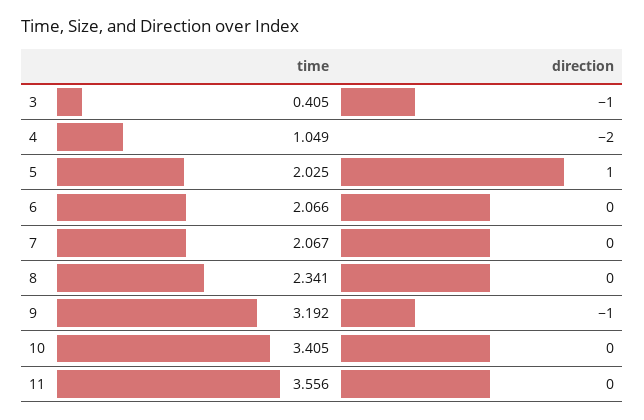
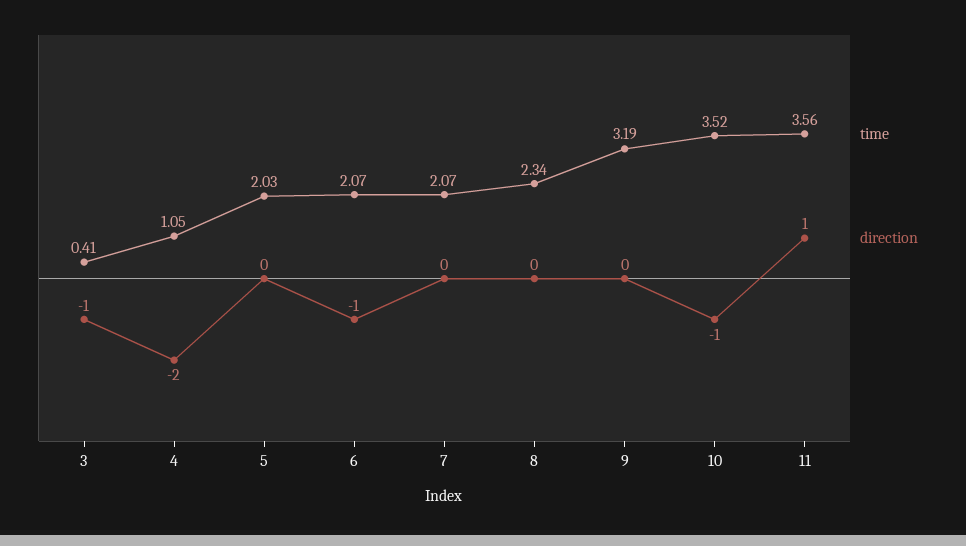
  {
    "time": {
      "3": 0.405,
      "4": 1.049,
      "5": 2.025,
      "6": 2.066,
      "7": 2.067,
      "8": 2.341,
      "9": 3.192,
-     "10": 3.405,
+     "10": 3.52,
      "11": 3.556
    },
    "direction": {
      "3": -1,
      "4": -2,
-     "5": 1,
+     "5": 0,
-     "6": 0,
+     "6": -1,
      "7": 0,
      "8": 0,
-     "9": -1,
+     "9": 0,
-     "10": 0,
+     "10": -1,
-     "11": 0
+     "11": 1
    }
  }

